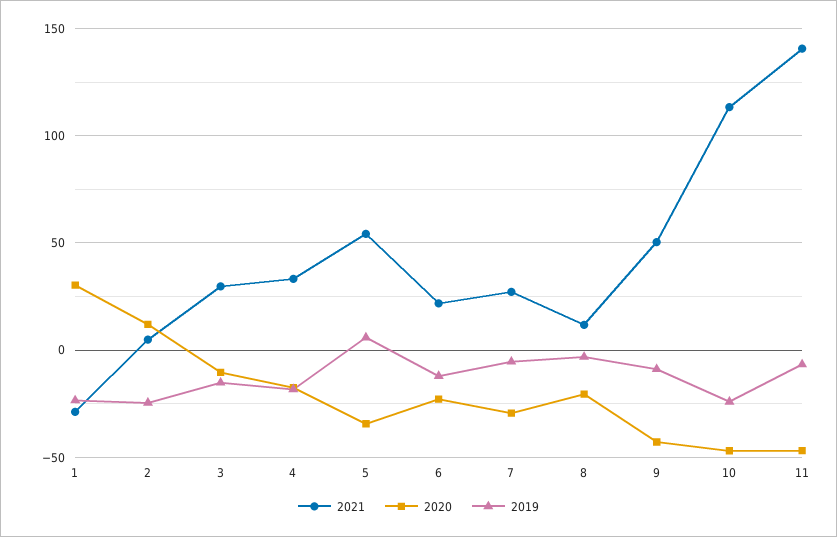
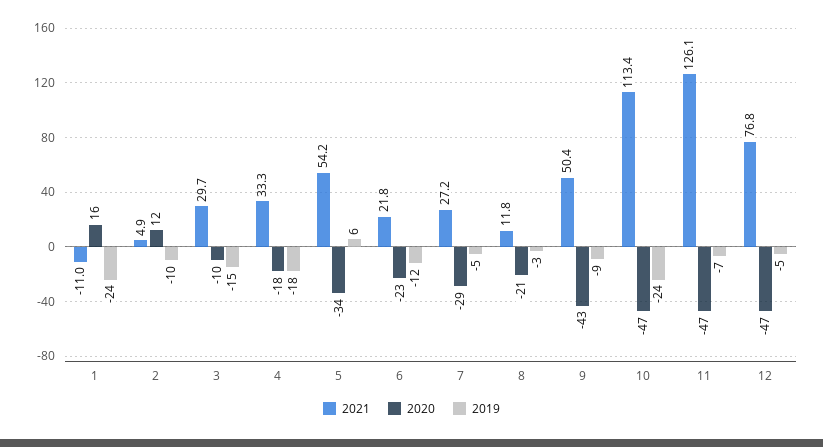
  {
    "2021": {
-     "1": -30,
+     "1": -11,
      "2": 4.9,
      "3": 29.7,
      "4": 33.3,
      "5": 54.2,
      "6": 21.8,
      "7": 27.2,
      "8": 11.8,
      "9": 50.4,
      "10": 113.4,
-     "11": 140
+     "11": 126.1,
+     "12": 76.8
    },
    "2020": {
-     "1": 30,
+     "1": 16,
      "2": 12,
      "3": -10,
      "4": -18,
      "5": -34,
      "6": -23,
      "7": -29,
      "8": -21,
      "9": -43,
      "10": -47,
-     "11": -47
+     "11": -47,
+     "12": -47
    },
    "2019": {
      "1": -24,
-     "2": -25,
+     "2": -10,
      "3": -15,
      "4": -18,
      "5": 6,
      "6": -12,
      "7": -5,
      "8": -3,
      "9": -9,
      "10": -24,
-     "11": -7
+     "11": -7,
+     "12": -5
    }
  }

